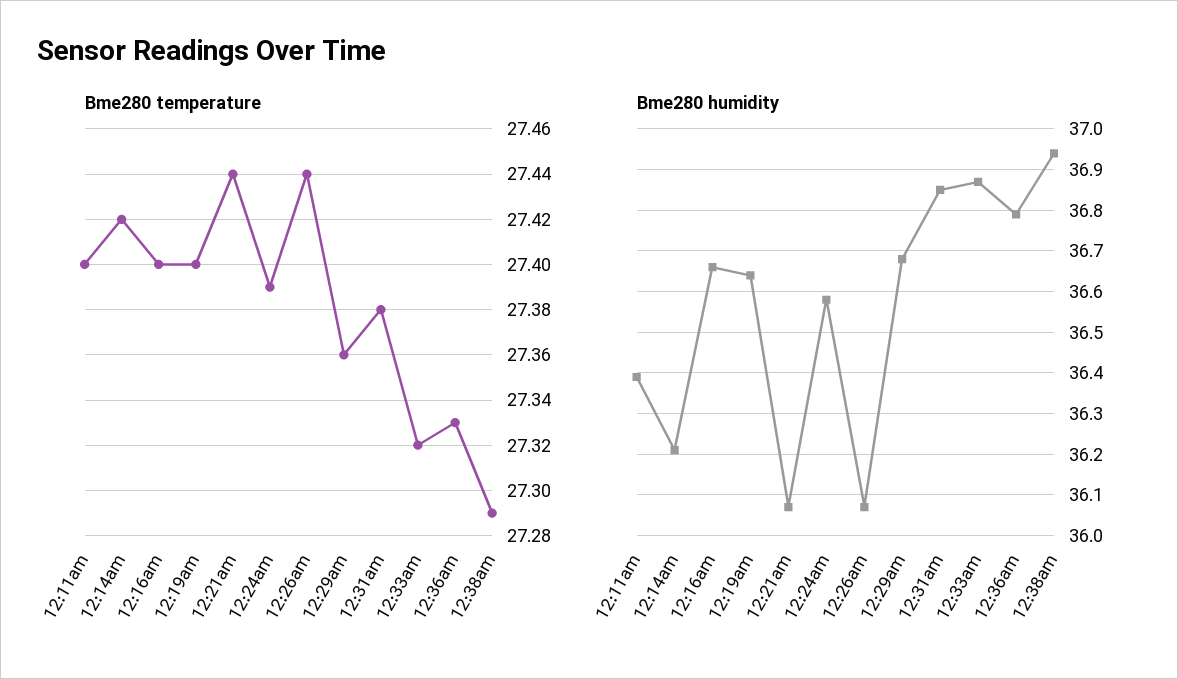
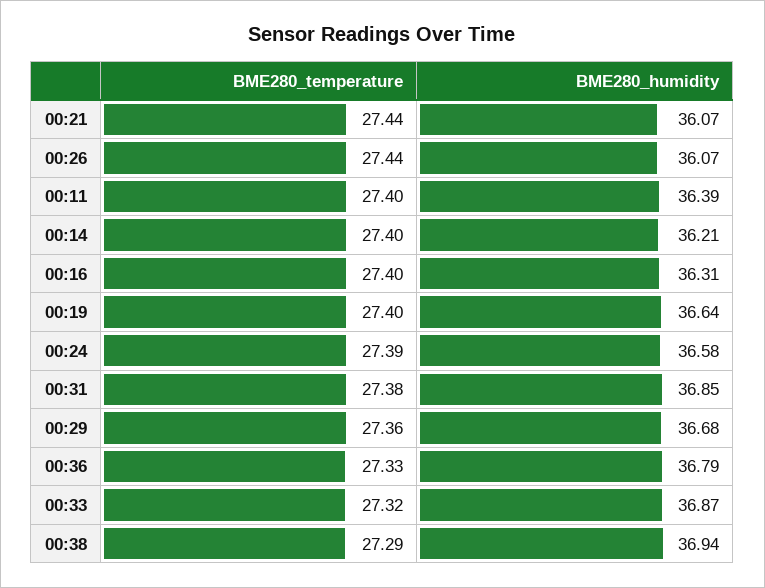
  {
    "Bme280 temperature": {
      "12:11am": 27.4,
-     "12:14am": 27.42,
+     "12:14am": 27.4,
      "12:16am": 27.4,
      "12:19am": 27.4,
      "12:21am": 27.44,
      "12:24am": 27.39,
      "12:26am": 27.44,
      "12:29am": 27.36,
      "12:31am": 27.38,
      "12:33am": 27.32,
      "12:36am": 27.33,
      "12:38am": 27.29
    },
    "Bme280 humidity": {
      "12:11am": 36.39,
      "12:14am": 36.21,
-     "12:16am": 36.65,
+     "12:16am": 36.31,
      "12:19am": 36.64,
      "12:21am": 36.07,
      "12:24am": 36.58,
      "12:26am": 36.07,
      "12:29am": 36.68,
      "12:31am": 36.85,
      "12:33am": 36.87,
      "12:36am": 36.79,
      "12:38am": 36.94
    }
  }

